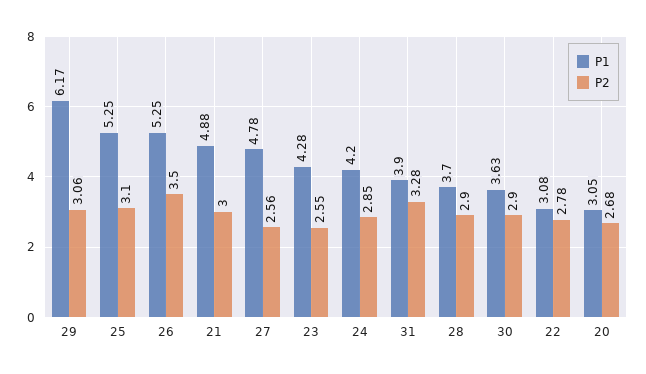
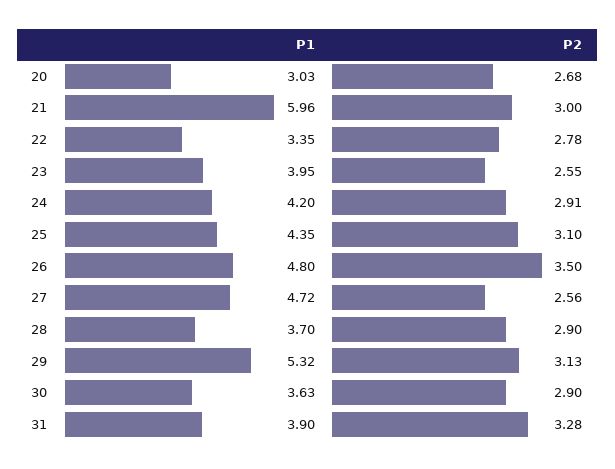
  {
    "P1": {
-     "29": 6.17,
+     "29": 5.32,
-     "25": 5.25,
+     "25": 4.35,
-     "26": 5.25,
+     "26": 4.8,
-     "21": 4.88,
+     "21": 5.96,
-     "27": 4.78,
+     "27": 4.72,
-     "23": 4.28,
+     "23": 3.95,
      "24": 4.2,
      "31": 3.9,
      "28": 3.7,
      "30": 3.63,
-     "22": 3.08,
+     "22": 3.35,
-     "20": 3.05
+     "20": 3.03
    },
    "P2": {
-     "29": 3.06,
+     "29": 3.13,
      "25": 3.1,
      "26": 3.5,
      "21": 3,
      "27": 2.56,
      "23": 2.55,
-     "24": 2.85,
+     "24": 2.91,
      "31": 3.28,
      "28": 2.9,
      "30": 2.9,
      "22": 2.78,
      "20": 2.68
    }
  }

